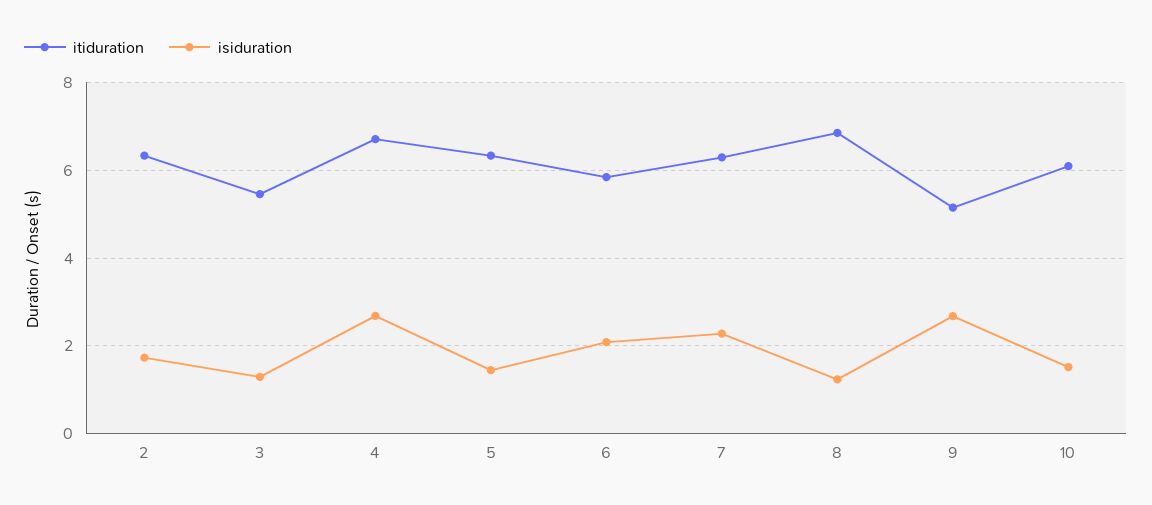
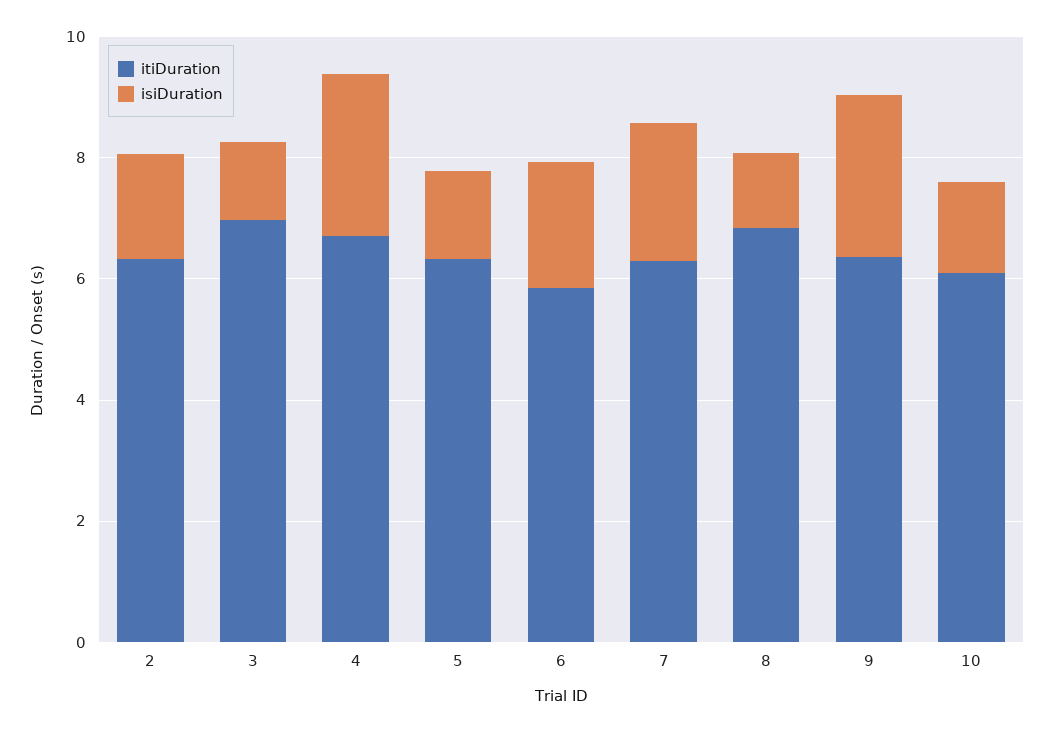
  {
    "itiduration": {
      "2": 6.4,
-     "3": 5.4,
+     "3": 7,
      "4": 6.8,
      "5": 6.4,
      "6": 5.8,
      "7": 6.2,
      "8": 6.8,
-     "9": 5.2,
+     "9": 6.5,
      "10": 6
    },
    "isiduration": {
      "2": 1.8,
      "3": 1.2,
      "4": 2.6,
      "5": 1.4,
      "6": 2,
      "7": 2.2,
      "8": 1.2,
      "9": 2.6,
      "10": 1.6
    }
  }

